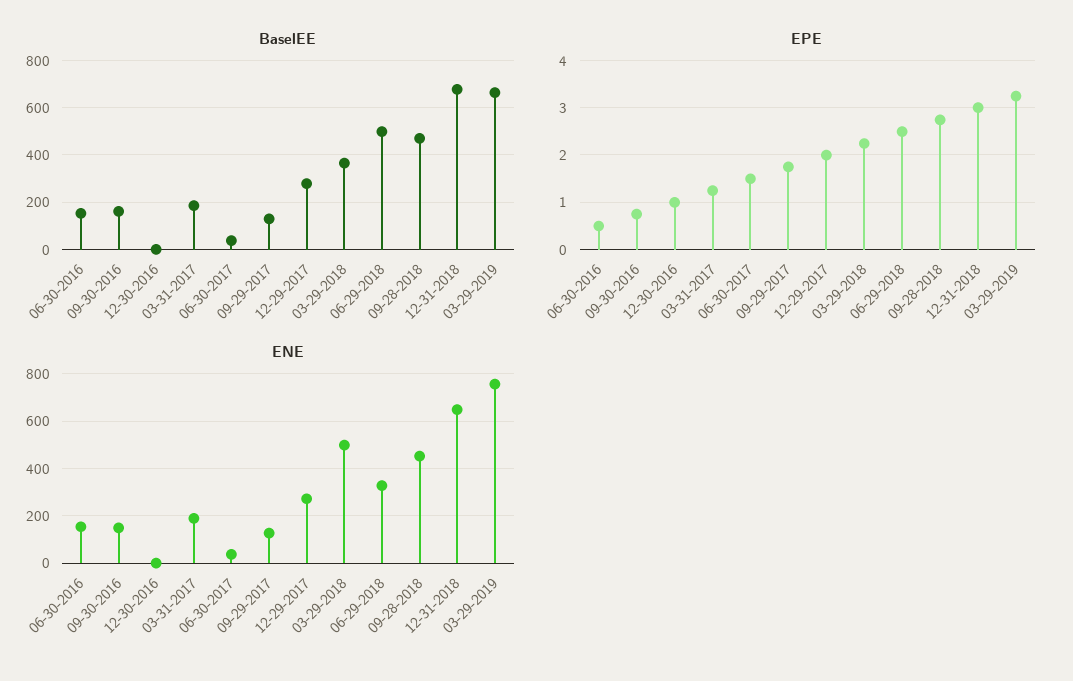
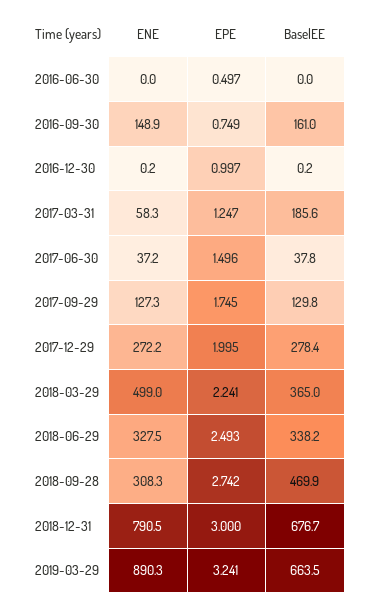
  {
    "BaselEE": {
-     "06-30-2016": 150,
+     "06-30-2016": 0,
      "09-30-2016": 161,
      "12-30-2016": 0.2,
      "03-31-2017": 185.6,
      "06-30-2017": 37.8,
      "09-29-2017": 129.8,
      "12-29-2017": 278.4,
      "03-29-2018": 365,
-     "06-29-2018": 500,
+     "06-29-2018": 338.2,
      "09-28-2018": 469.9,
      "12-31-2018": 676.7,
      "03-29-2019": 663.5
    },
    "EPE": {
      "06-30-2016": 0.497,
      "09-30-2016": 0.749,
      "12-30-2016": 0.997,
      "03-31-2017": 1.247,
      "06-30-2017": 1.496,
      "09-29-2017": 1.745,
      "12-29-2017": 1.995,
      "03-29-2018": 2.241,
      "06-29-2018": 2.493,
      "09-28-2018": 2.742,
      "12-31-2018": 3,
      "03-29-2019": 3.241
    },
    "ENE": {
-     "06-30-2016": 150,
+     "06-30-2016": 0,
      "09-30-2016": 148.9,
      "12-30-2016": 0.2,
-     "03-31-2017": 200,
+     "03-31-2017": 58.3,
      "06-30-2017": 37.2,
      "09-29-2017": 127.3,
      "12-29-2017": 272.2,
      "03-29-2018": 499,
      "06-29-2018": 327.5,
-     "09-28-2018": 450,
+     "09-28-2018": 308.3,
-     "12-31-2018": 650,
+     "12-31-2018": 790.5,
-     "03-29-2019": 750
+     "03-29-2019": 890.3
    }
  }

